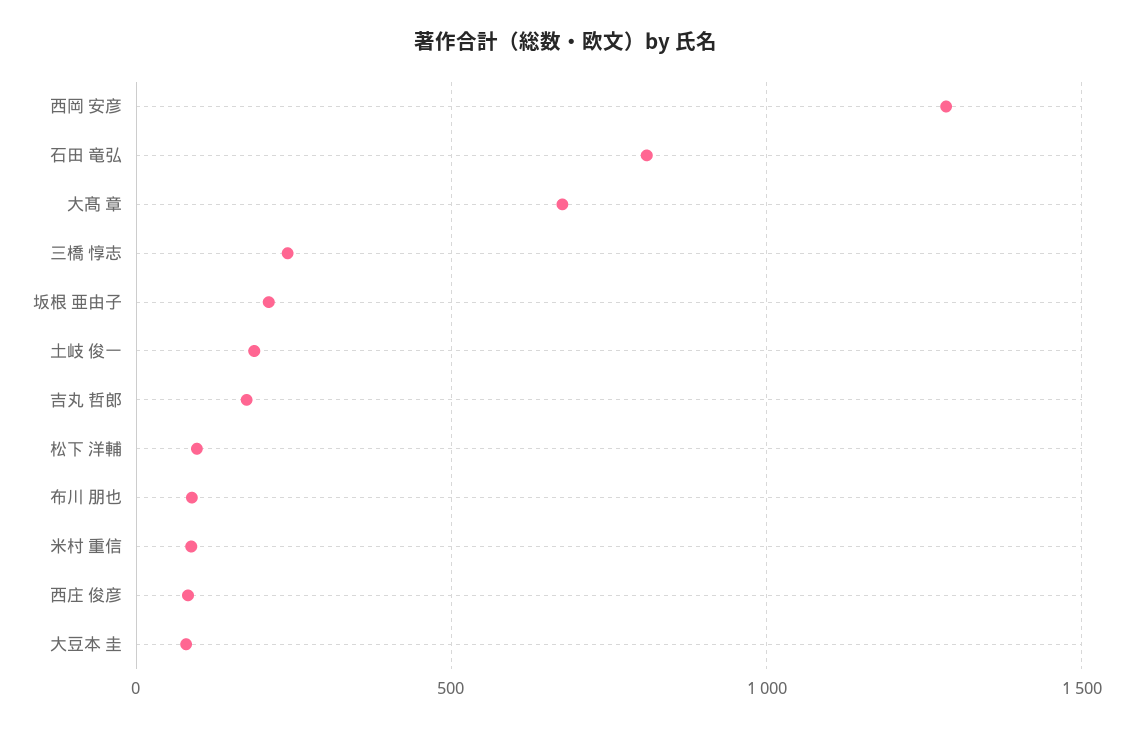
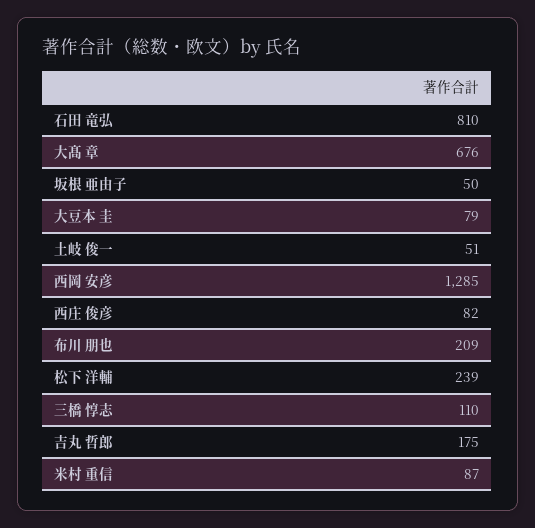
  {
    "西岡 安彦": 1285,
    "石田 竜弘": 810,
    "大髙 章": 676,
-   "三橋 惇志": 250,
+   "三橋 惇志": 110,
-   "坂根 亜由子": 200,
+   "坂根 亜由子": 50,
-   "土岐 俊一": 200,
+   "土岐 俊一": 51,
    "吉丸 哲郎": 175,
-   "松下 洋輔": 100,
+   "松下 洋輔": 239,
-   "布川 朋也": 100,
+   "布川 朋也": 209,
    "米村 重信": 87,
    "西庄 俊彦": 82,
    "大豆本 圭": 79
  }

